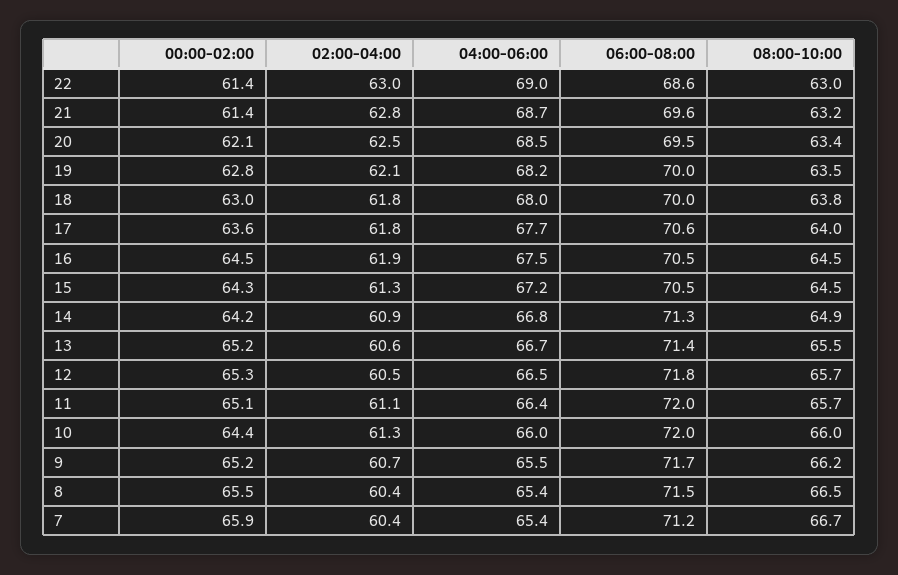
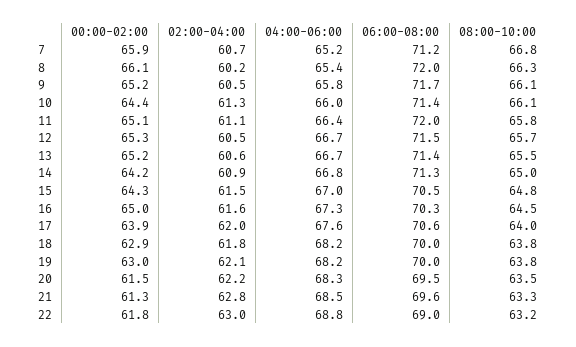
  {
    "00:00-02:00": {
-     "22": 61.4,
+     "22": 61.8,
-     "21": 61.4,
+     "21": 61.3,
-     "20": 62.1,
+     "20": 61.5,
-     "19": 62.8,
+     "19": 63,
-     "18": 63,
+     "18": 62.9,
-     "17": 63.6,
+     "17": 63.9,
-     "16": 64.5,
+     "16": 65,
      "15": 64.3,
      "14": 64.2,
      "13": 65.2,
      "12": 65.3,
      "11": 65.1,
      "10": 64.4,
      "9": 65.2,
-     "8": 65.5,
+     "8": 66.1,
      "7": 65.9
    },
    "02:00-04:00": {
      "22": 63,
      "21": 62.8,
-     "20": 62.5,
+     "20": 62.2,
      "19": 62.1,
      "18": 61.8,
-     "17": 61.8,
+     "17": 62,
-     "16": 61.9,
+     "16": 61.6,
-     "15": 61.3,
+     "15": 61.5,
      "14": 60.9,
      "13": 60.6,
      "12": 60.5,
      "11": 61.1,
      "10": 61.3,
-     "9": 60.7,
+     "9": 60.5,
-     "8": 60.4,
+     "8": 60.2,
-     "7": 60.4
+     "7": 60.7
    },
    "04:00-06:00": {
-     "22": 69,
+     "22": 68.8,
-     "21": 68.7,
+     "21": 68.5,
-     "20": 68.5,
+     "20": 68.3,
      "19": 68.2,
-     "18": 68,
+     "18": 68.2,
-     "17": 67.7,
+     "17": 67.6,
-     "16": 67.5,
+     "16": 67.3,
-     "15": 67.2,
+     "15": 67,
      "14": 66.8,
      "13": 66.7,
-     "12": 66.5,
+     "12": 66.7,
      "11": 66.4,
      "10": 66,
-     "9": 65.5,
+     "9": 65.8,
      "8": 65.4,
-     "7": 65.4
+     "7": 65.2
    },
    "06:00-08:00": {
-     "22": 68.6,
+     "22": 69,
      "21": 69.6,
      "20": 69.5,
      "19": 70,
      "18": 70,
      "17": 70.6,
-     "16": 70.5,
+     "16": 70.3,
      "15": 70.5,
      "14": 71.3,
      "13": 71.4,
-     "12": 71.8,
+     "12": 71.5,
      "11": 72,
-     "10": 72,
+     "10": 71.4,
      "9": 71.7,
-     "8": 71.5,
+     "8": 72,
      "7": 71.2
    },
    "08:00-10:00": {
-     "22": 63,
+     "22": 63.2,
-     "21": 63.2,
+     "21": 63.3,
-     "20": 63.4,
+     "20": 63.5,
-     "19": 63.5,
+     "19": 63.8,
      "18": 63.8,
      "17": 64,
      "16": 64.5,
-     "15": 64.5,
+     "15": 64.8,
-     "14": 64.9,
+     "14": 65,
      "13": 65.5,
      "12": 65.7,
-     "11": 65.7,
+     "11": 65.8,
-     "10": 66,
+     "10": 66.1,
-     "9": 66.2,
+     "9": 66.1,
-     "8": 66.5,
+     "8": 66.3,
-     "7": 66.7
+     "7": 66.8
    }
  }

